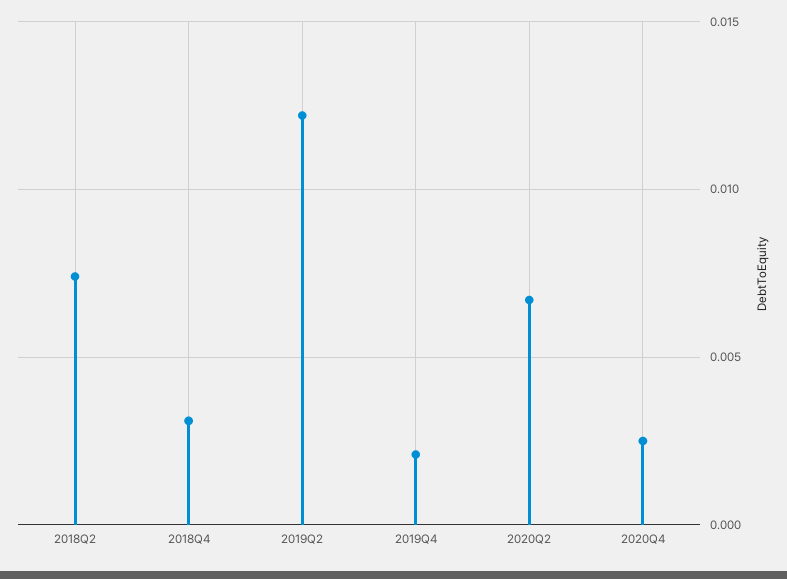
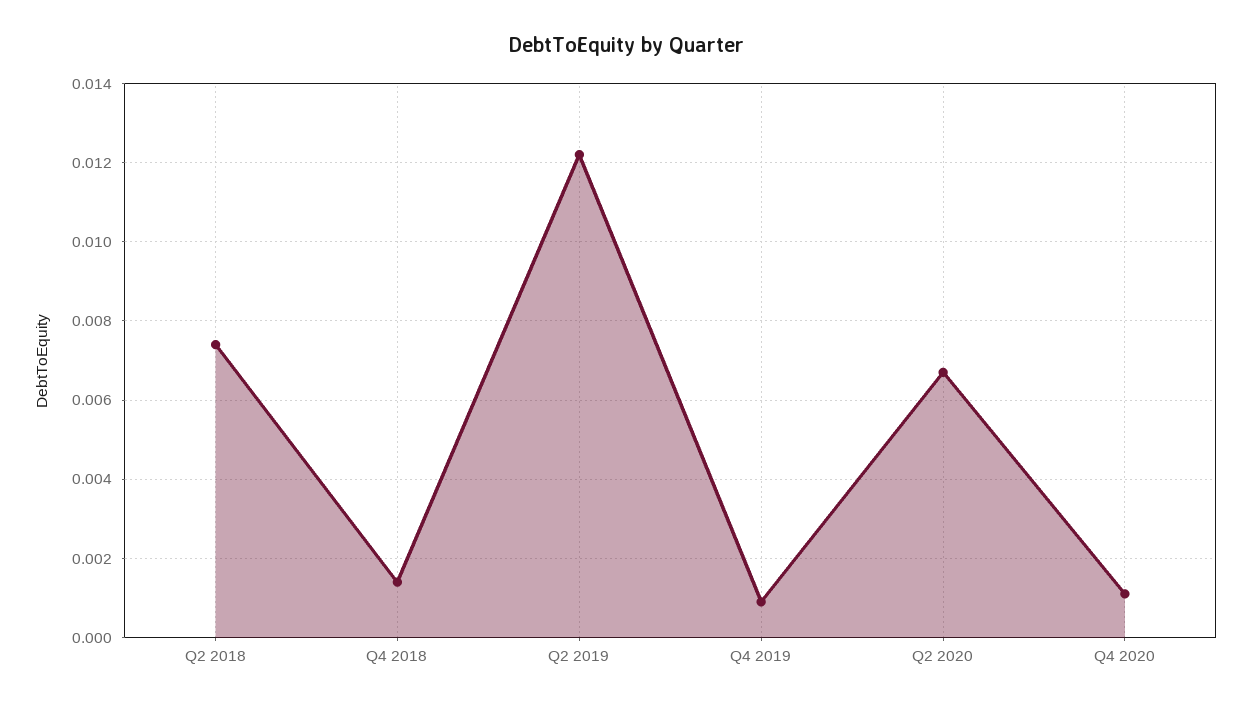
  {
    "2018Q2": 0.0075,
-   "2018Q4": 0.003,
+   "2018Q4": 0.0015,
    "2019Q2": 0.012,
-   "2019Q4": 0.002,
+   "2019Q4": 0.001,
    "2020Q2": 0.0065,
-   "2020Q4": 0.0025
+   "2020Q4": 0.001
  }

